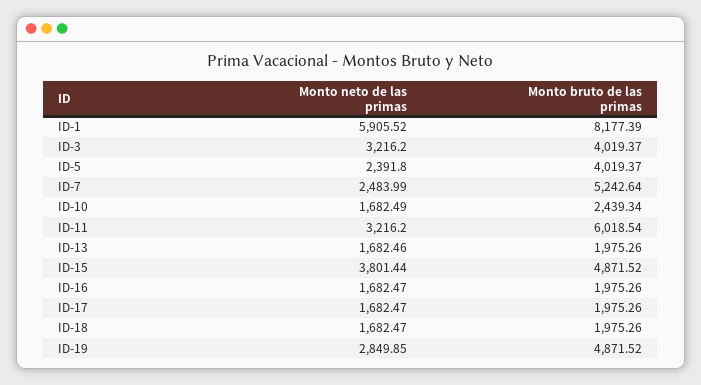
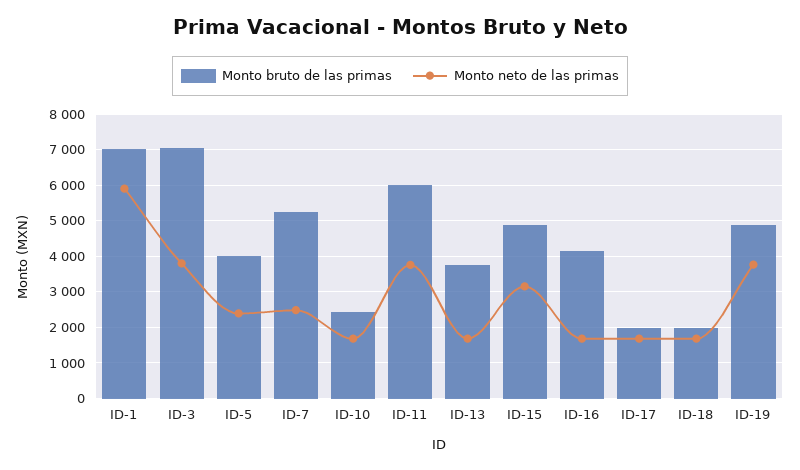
  {
    "Monto neto de las primas": {
      "ID-1": 5905.52,
-     "ID-3": 3216.2,
+     "ID-3": 3800,
      "ID-5": 2391.8,
      "ID-7": 2483.99,
      "ID-10": 1682.49,
-     "ID-11": 3216.2,
+     "ID-11": 3800,
      "ID-13": 1682.46,
-     "ID-15": 3801.44,
+     "ID-15": 3200,
      "ID-16": 1682.47,
      "ID-17": 1682.47,
      "ID-18": 1682.47,
-     "ID-19": 2849.85
+     "ID-19": 3800
    },
    "Monto bruto de las primas": {
-     "ID-1": 8177.39,
+     "ID-1": 7000,
-     "ID-3": 4019.37,
+     "ID-3": 7000,
      "ID-5": 4019.37,
      "ID-7": 5242.64,
      "ID-10": 2439.34,
      "ID-11": 6018.54,
-     "ID-13": 1975.26,
+     "ID-13": 3800,
      "ID-15": 4871.52,
-     "ID-16": 1975.26,
+     "ID-16": 4200,
      "ID-17": 1975.26,
      "ID-18": 1975.26,
      "ID-19": 4871.52
    }
  }

